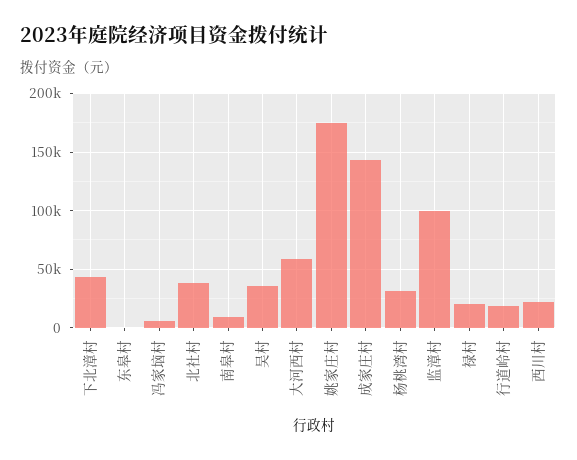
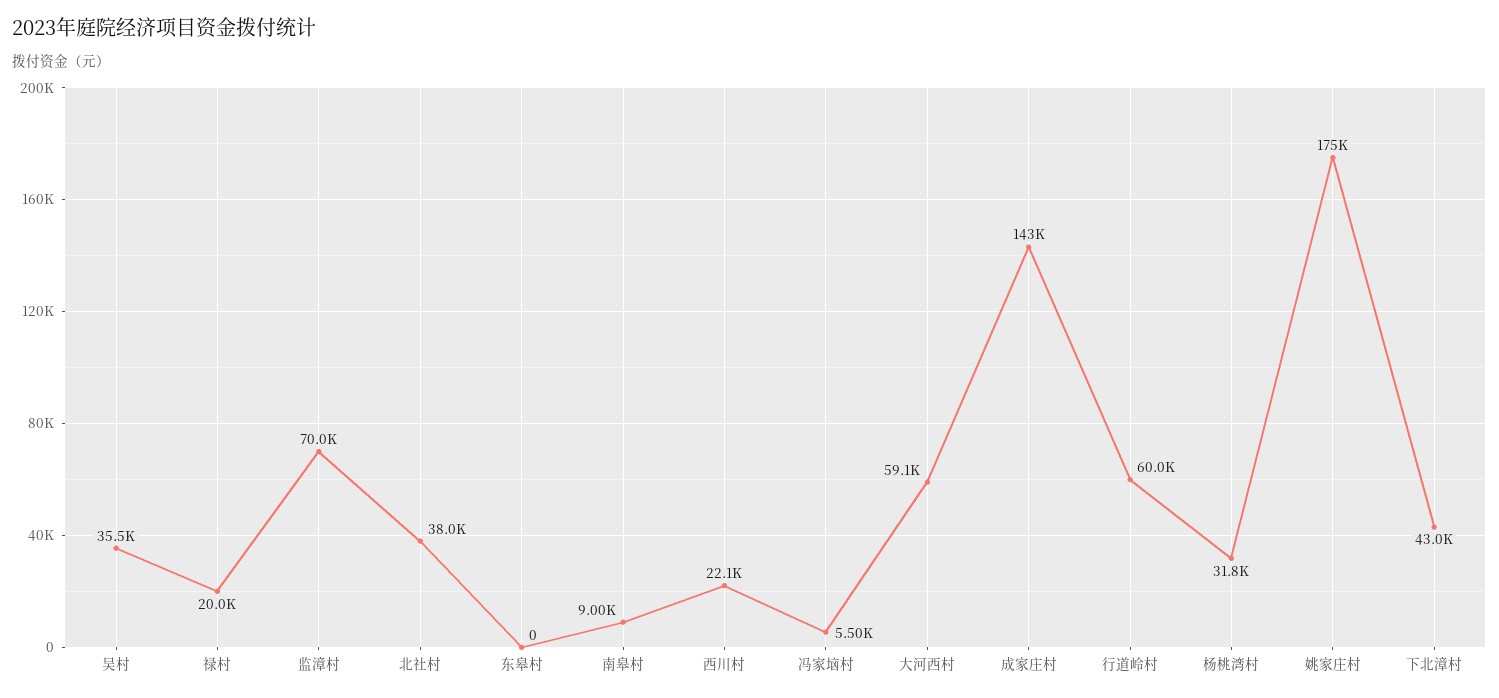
  {
    "下北漳村": 43000,
    "东皋村": 0,
    "冯家垴村": 5500,
    "北社村": 38000,
    "南皋村": 9000,
    "吴村": 35500,
    "大河西村": 59100,
    "姚家庄村": 175000,
    "成家庄村": 143000,
    "杨桃湾村": 31800,
-   "监漳村": 100000,
+   "监漳村": 70000,
    "禄村": 20000,
-   "行道岭村": 20000,
+   "行道岭村": 60000,
    "西川村": 22100
  }

